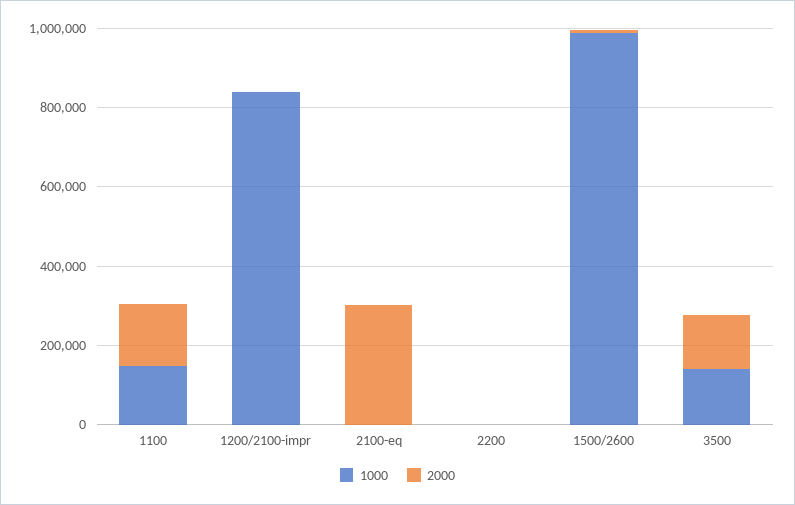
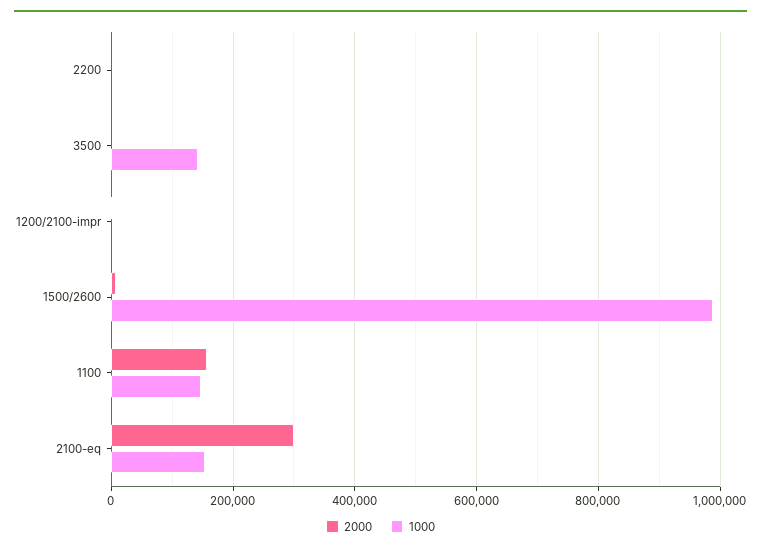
  {
    "1000": {
      "1100": 140000,
-     "1200/2100-impr": 850000,
+     "1200/2100-impr": 0,
-     "2100-eq": 0,
+     "2100-eq": 160000,
      "2200": 0,
      "1500/2600": 980000,
      "3500": 140000
    },
    "2000": {
      "1100": 160000,
      "1200/2100-impr": 0,
      "2100-eq": 300000,
      "2200": 0,
      "1500/2600": 0,
-     "3500": 150000
+     "3500": 0
    }
  }

